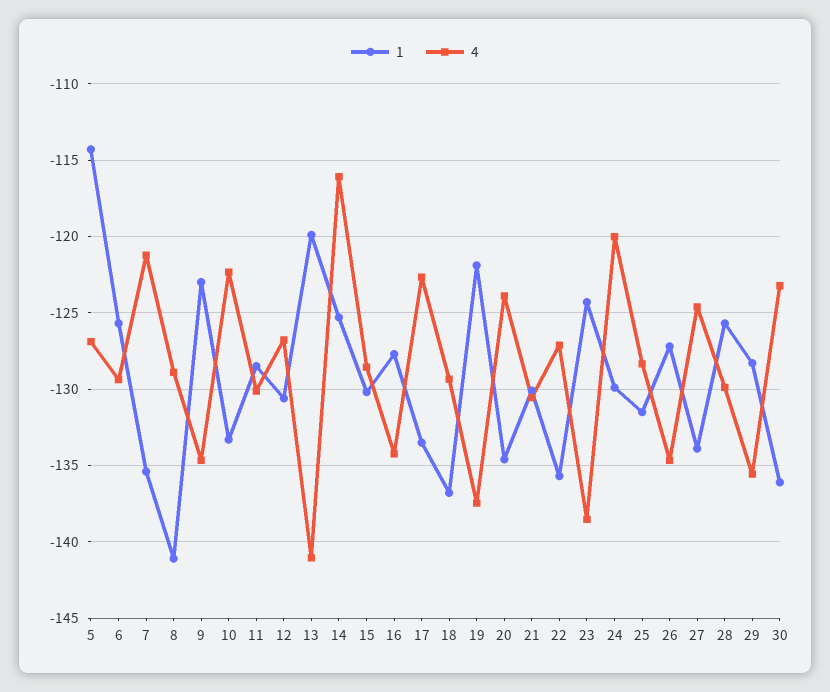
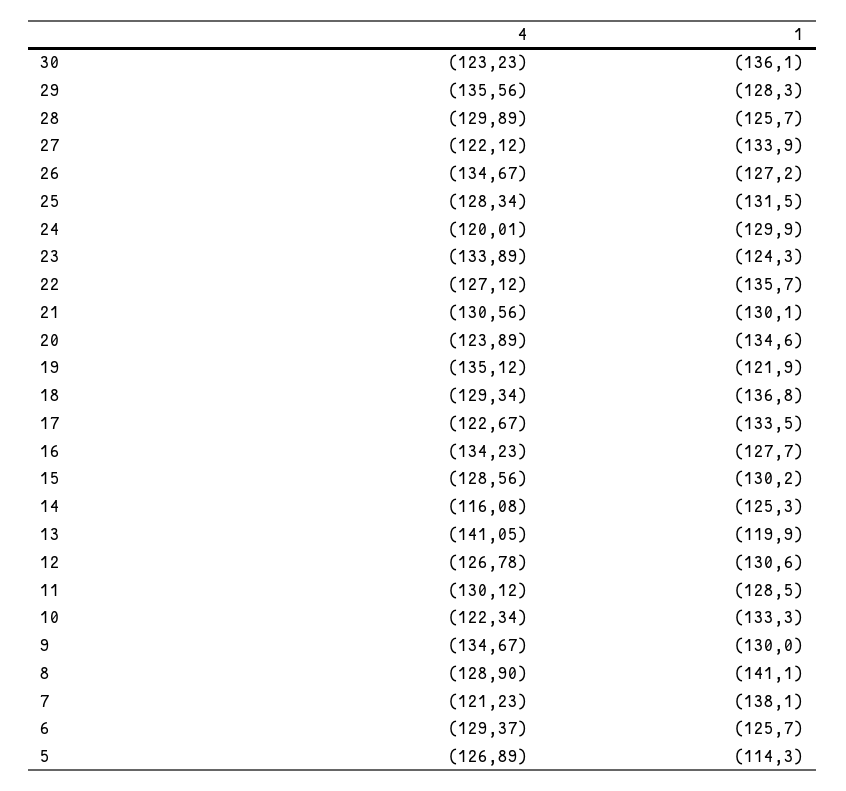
  {
    "1": {
      "5": -114.3,
      "6": -125.7,
-     "7": -135.5,
+     "7": -138.1,
      "8": -141.1,
-     "9": -123,
+     "9": -130,
      "10": -133.3,
      "11": -128.5,
      "12": -130.6,
      "13": -119.9,
      "14": -125.3,
      "15": -130.2,
      "16": -127.7,
      "17": -133.5,
      "18": -136.8,
      "19": -121.9,
      "20": -134.6,
      "21": -130.1,
      "22": -135.7,
      "23": -124.3,
      "24": -129.9,
      "25": -131.5,
      "26": -127.2,
      "27": -133.9,
      "28": -125.7,
      "29": -128.3,
      "30": -136.1
    },
    "4": {
      "5": -126.89,
      "6": -129.37,
      "7": -121.23,
      "8": -128.9,
      "9": -134.67,
      "10": -122.34,
      "11": -130.12,
      "12": -126.78,
      "13": -141.05,
      "14": -116.08,
      "15": -128.56,
      "16": -134.23,
      "17": -122.67,
      "18": -129.34,
-     "19": -137.5,
+     "19": -135.12,
      "20": -123.89,
      "21": -130.56,
      "22": -127.12,
-     "23": -138.5,
+     "23": -133.89,
      "24": -120.01,
      "25": -128.34,
      "26": -134.67,
-     "27": -124.5,
+     "27": -122.12,
      "28": -129.89,
      "29": -135.56,
      "30": -123.23
    }
  }

